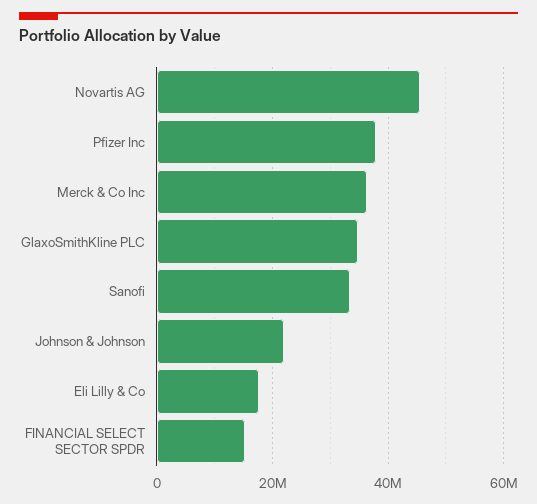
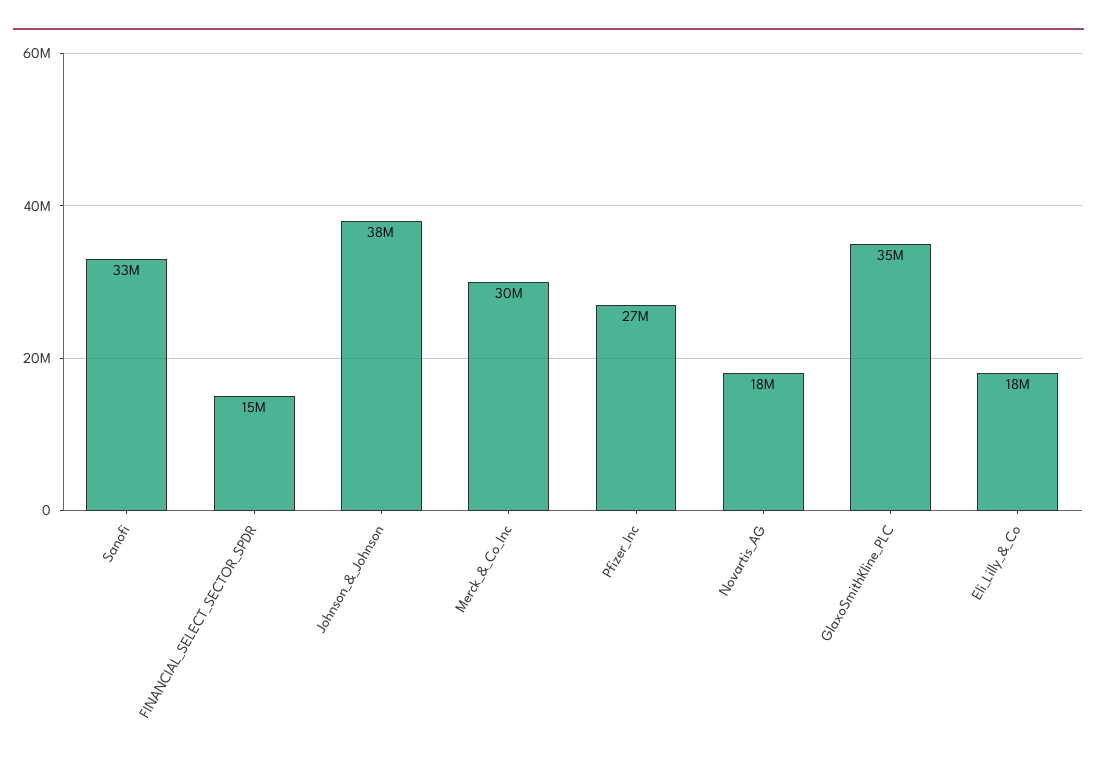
  {
-   "Novartis AG": 46000000,
+   "Novartis AG": 18000000,
-   "Pfizer Inc": 38000000,
+   "Pfizer Inc": 27000000,
-   "Merck & Co Inc": 36000000,
+   "Merck & Co Inc": 30000000,
    "GlaxoSmithKline PLC": 35000000,
    "Sanofi": 33000000,
-   "Johnson & Johnson": 22000000,
+   "Johnson & Johnson": 38000000,
    "Eli Lilly & Co": 18000000,
    "FINANCIAL SELECT SECTOR SPDR": 15000000
  }

